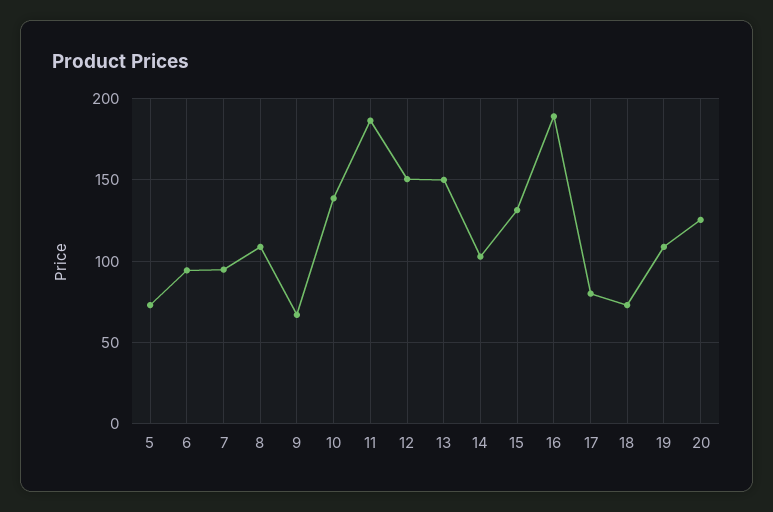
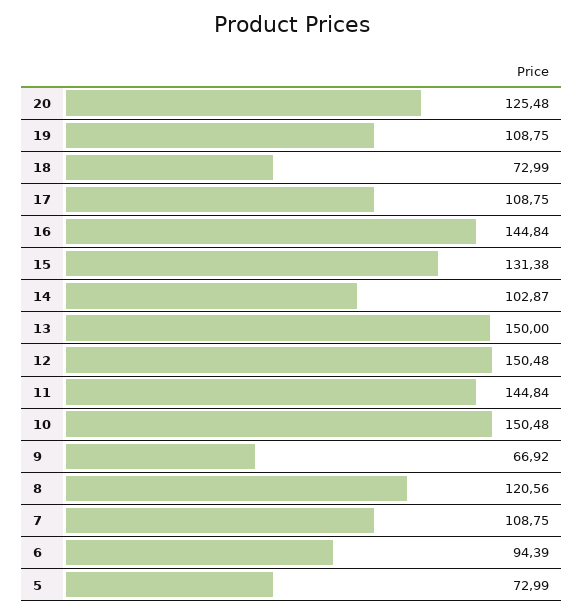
  {
    "5": 72.99,
    "6": 94.39,
-   "7": 95,
+   "7": 108.75,
-   "8": 110,
+   "8": 120.56,
    "9": 66.92,
-   "10": 140,
+   "10": 150.48,
-   "11": 185,
+   "11": 144.84,
    "12": 150.48,
    "13": 150,
    "14": 102.87,
    "15": 131.38,
-   "16": 190,
+   "16": 144.84,
-   "17": 80,
+   "17": 108.75,
    "18": 72.99,
    "19": 108.75,
    "20": 125.48
  }

